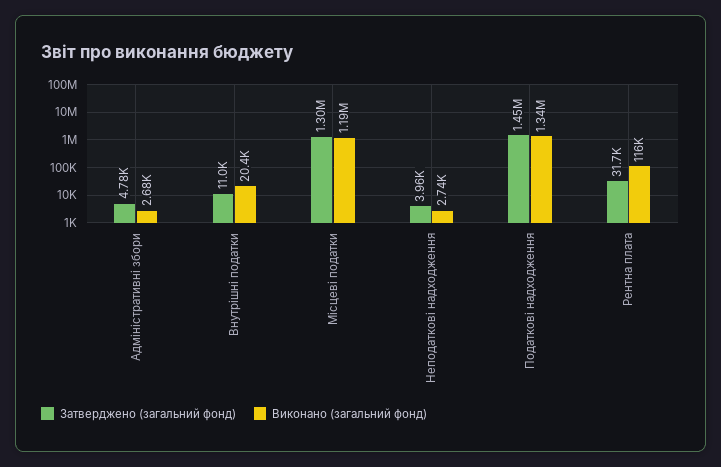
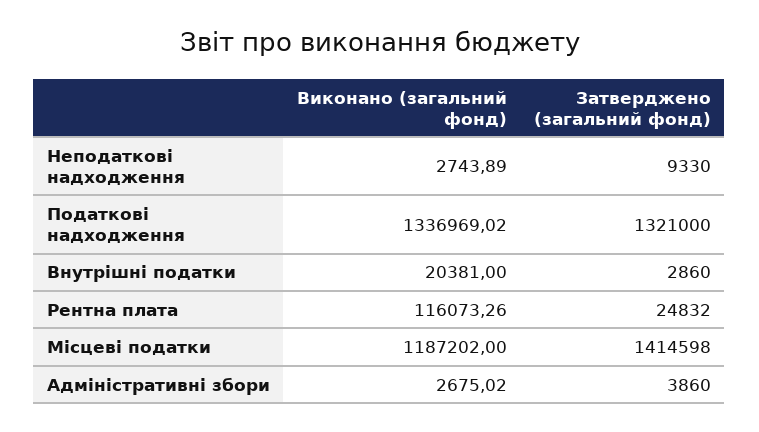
  {
    "Затверджено (загальний фонд)": {
-     "Адміністративні збори": 4780,
+     "Адміністративні збори": 3860,
-     "Внутрішні податки": 11000,
+     "Внутрішні податки": 2860,
-     "Місцеві податки": 1300000,
+     "Місцеві податки": 1414598,
-     "Неподаткові надходження": 3960,
+     "Неподаткові надходження": 9330,
-     "Податкові надходження": 1450000,
+     "Податкові надходження": 1321000,
-     "Рентна плата": 31700
+     "Рентна плата": 24832
    },
    "Виконано (загальний фонд)": {
      "Адміністративні збори": 2675.02,
      "Внутрішні податки": 20381,
      "Місцеві податки": 1187202,
      "Неподаткові надходження": 2743.89,
      "Податкові надходження": 1336969.02,
      "Рентна плата": 116073.26
    }
  }

